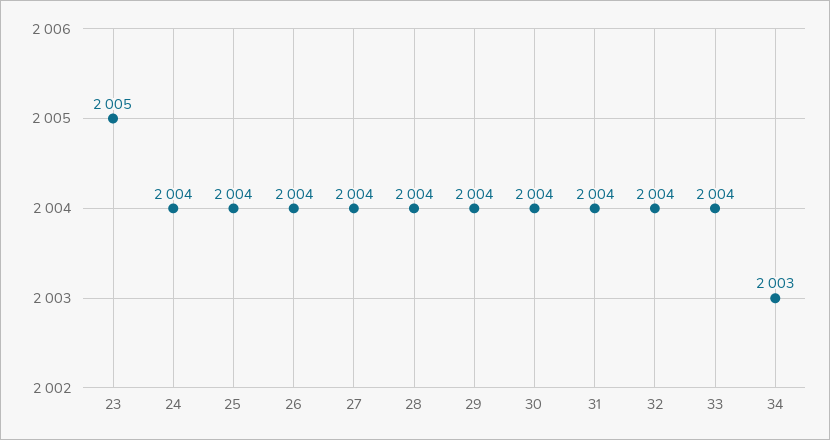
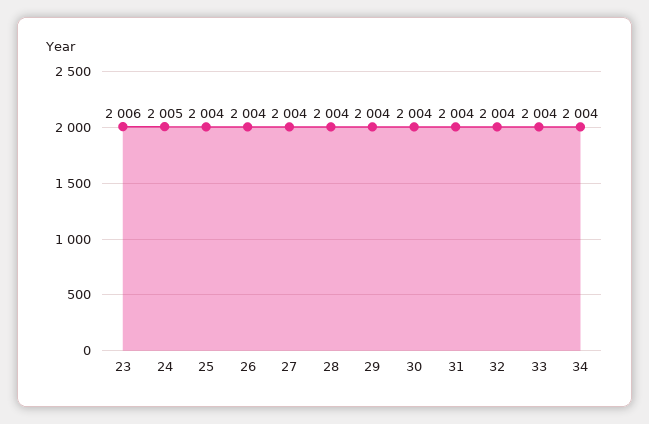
  {
-   "23": 2005,
+   "23": 2006,
-   "24": 2004,
+   "24": 2005,
    "25": 2004,
    "26": 2004,
    "27": 2004,
    "28": 2004,
    "29": 2004,
    "30": 2004,
    "31": 2004,
    "32": 2004,
    "33": 2004,
-   "34": 2003
+   "34": 2004
  }

